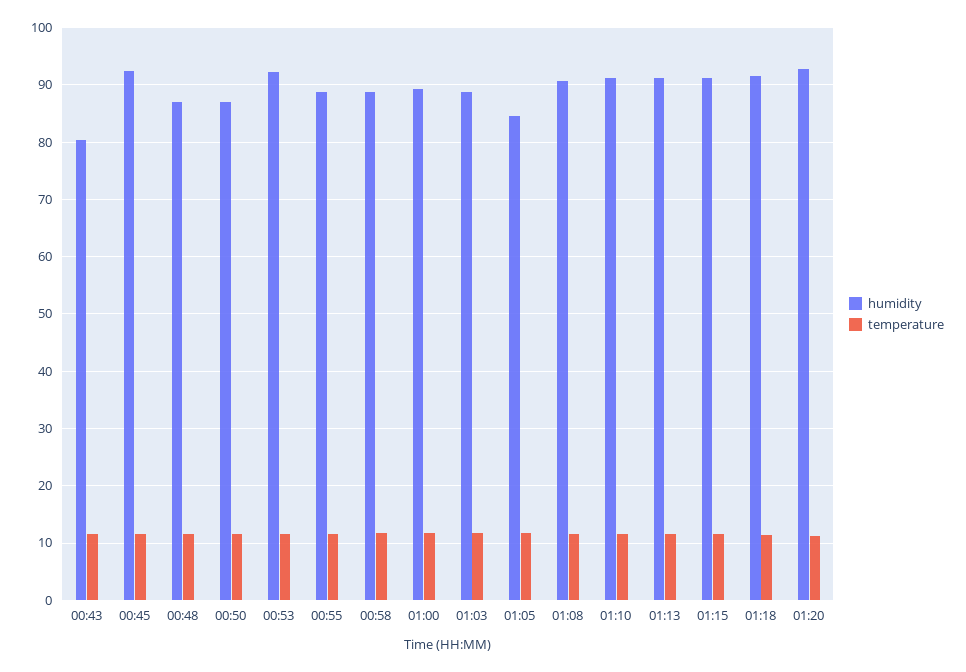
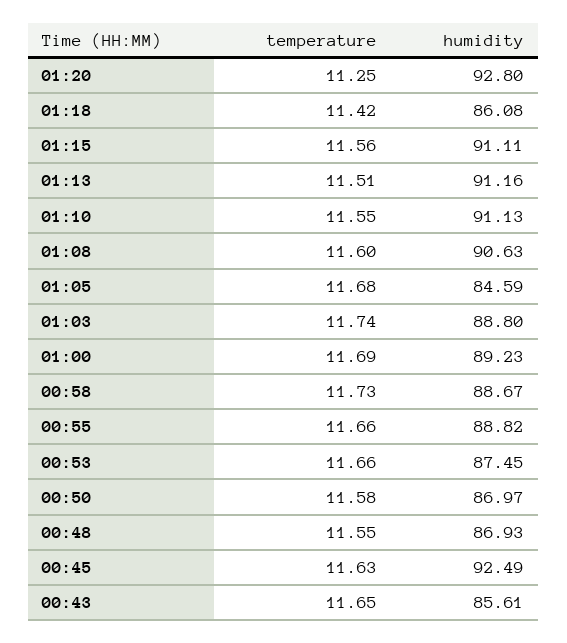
  {
    "humidity": {
-     "00:43": 80,
+     "00:43": 85.61,
      "00:45": 92.49,
      "00:48": 86.93,
      "00:50": 86.97,
-     "00:53": 92,
+     "00:53": 87.45,
      "00:55": 88.82,
      "00:58": 88.67,
      "01:00": 89.23,
      "01:03": 88.8,
      "01:05": 84.59,
      "01:08": 90.63,
      "01:10": 91.13,
      "01:13": 91.16,
      "01:15": 91.11,
-     "01:18": 92,
+     "01:18": 86.08,
      "01:20": 92.8
    },
    "temperature": {
      "00:43": 11.65,
      "00:45": 11.63,
      "00:48": 11.55,
      "00:50": 11.58,
      "00:53": 11.66,
      "00:55": 11.66,
      "00:58": 11.73,
      "01:00": 11.69,
      "01:03": 11.74,
      "01:05": 11.68,
      "01:08": 11.6,
      "01:10": 11.55,
      "01:13": 11.51,
      "01:15": 11.56,
      "01:18": 11.42,
      "01:20": 11.25
    }
  }

